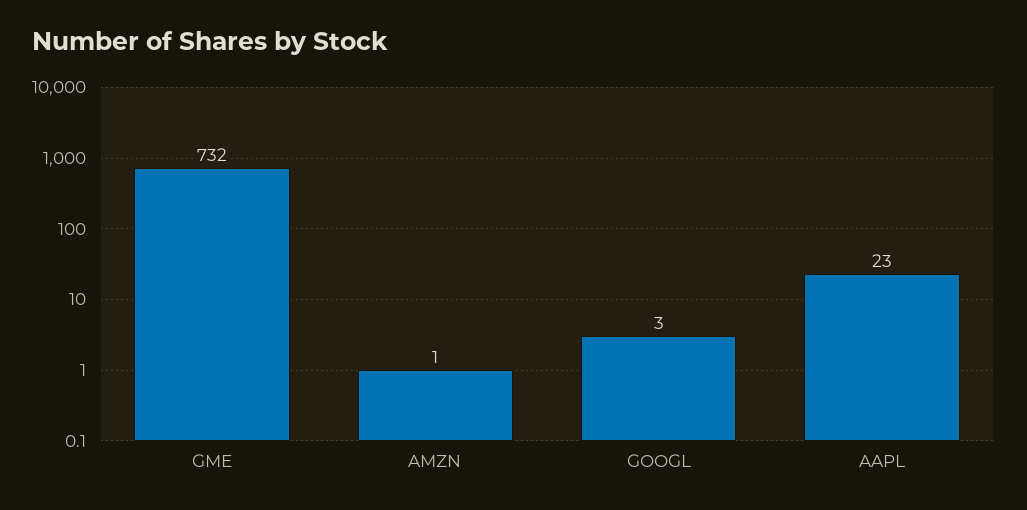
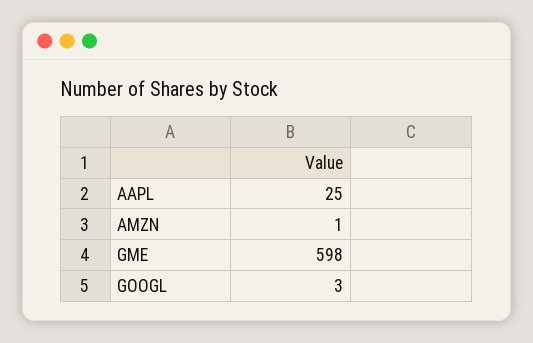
  {
-   "GME": 732,
+   "GME": 598,
    "AMZN": 1,
    "GOOGL": 3,
-   "AAPL": 23
+   "AAPL": 25
  }

